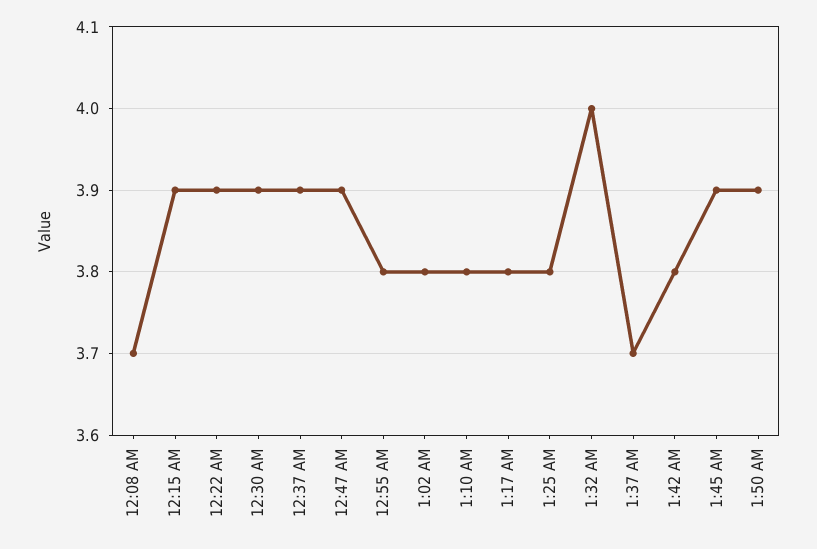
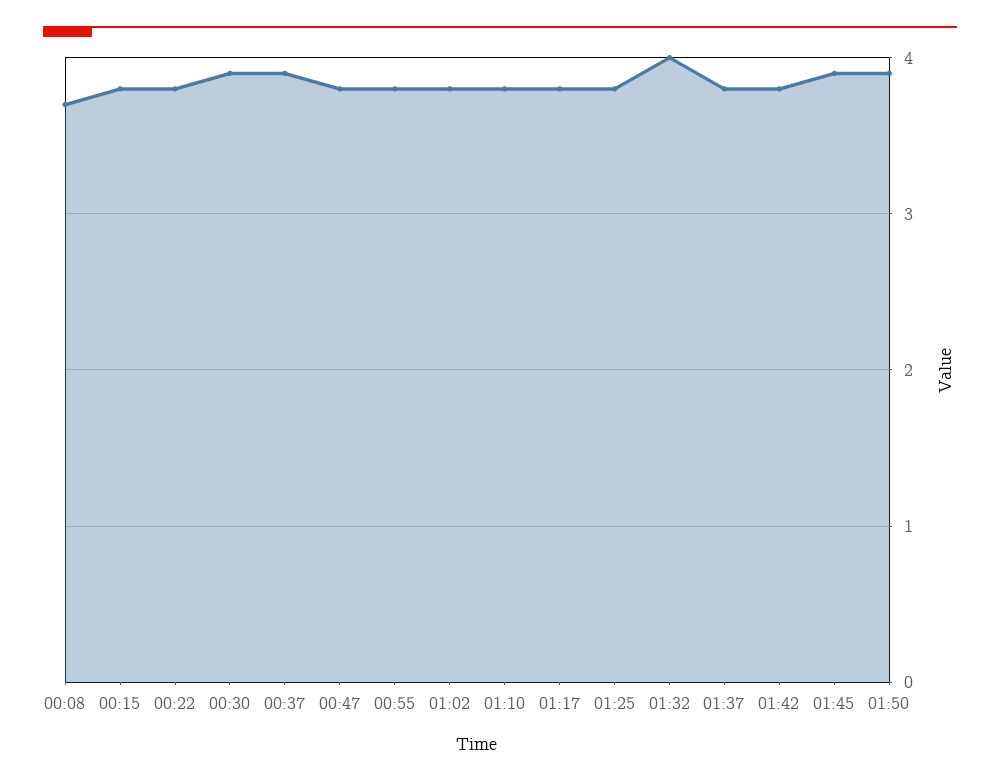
  {
    "12:08 AM": 3.7,
-   "12:15 AM": 3.9,
+   "12:15 AM": 3.8,
-   "12:22 AM": 3.9,
+   "12:22 AM": 3.8,
    "12:30 AM": 3.9,
    "12:37 AM": 3.9,
-   "12:47 AM": 3.9,
+   "12:47 AM": 3.8,
    "12:55 AM": 3.8,
    "1:02 AM": 3.8,
    "1:10 AM": 3.8,
    "1:17 AM": 3.8,
    "1:25 AM": 3.8,
    "1:32 AM": 4,
-   "1:37 AM": 3.7,
+   "1:37 AM": 3.8,
    "1:42 AM": 3.8,
    "1:45 AM": 3.9,
    "1:50 AM": 3.9
  }

